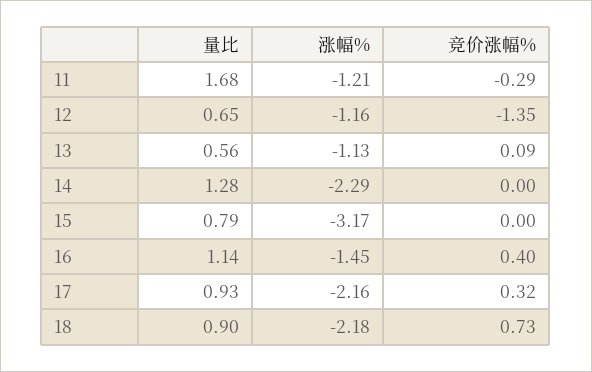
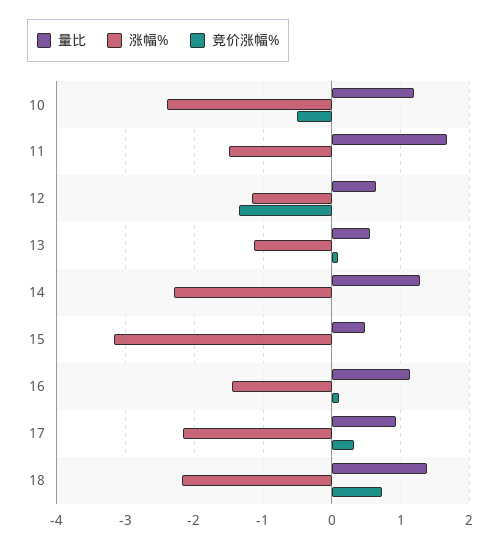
  {
    "量比": {
      "11": 1.68,
      "12": 0.65,
      "13": 0.56,
      "14": 1.28,
-     "15": 0.79,
+     "15": 0.5,
      "16": 1.14,
      "17": 0.93,
-     "18": 0.9
+     "18": 1.4,
+     "10": 1.2
    },
    "涨幅%": {
-     "11": -1.21,
+     "11": -1.5,
      "12": -1.16,
      "13": -1.13,
      "14": -2.29,
      "15": -3.17,
      "16": -1.45,
      "17": -2.16,
-     "18": -2.18
+     "18": -2.18,
+     "10": -2.4
    },
    "竞价涨幅%": {
-     "11": -0.29,
+     "11": 0,
      "12": -1.35,
      "13": 0.09,
      "14": 0,
      "15": 0,
-     "16": 0.4,
+     "16": 0.1,
      "17": 0.32,
-     "18": 0.73
+     "18": 0.73,
+     "10": -0.5
    }
  }

